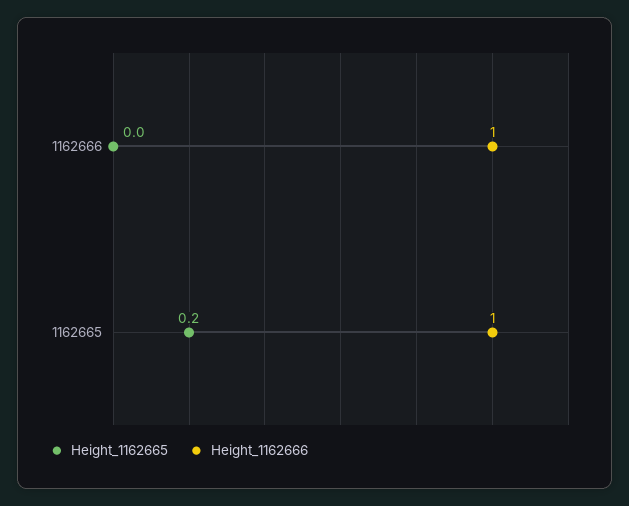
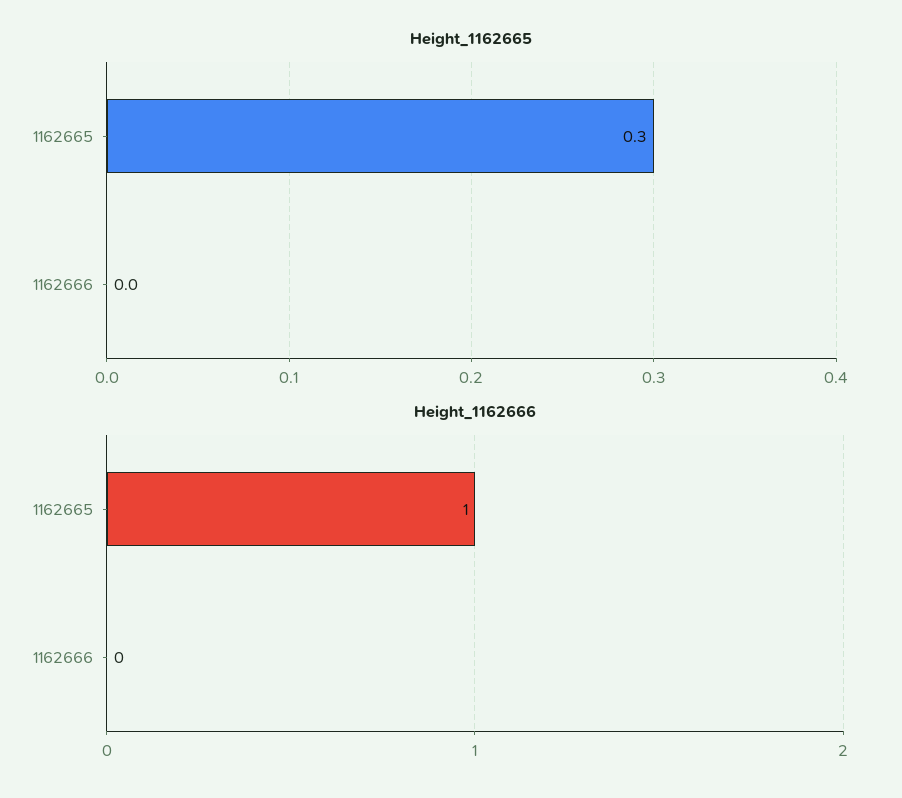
  {
    "Height_1162665": {
      "1162666": 0,
-     "1162665": 0.2
+     "1162665": 0.3
    },
    "Height_1162666": {
-     "1162666": 1,
+     "1162666": 0,
      "1162665": 1
    }
  }

